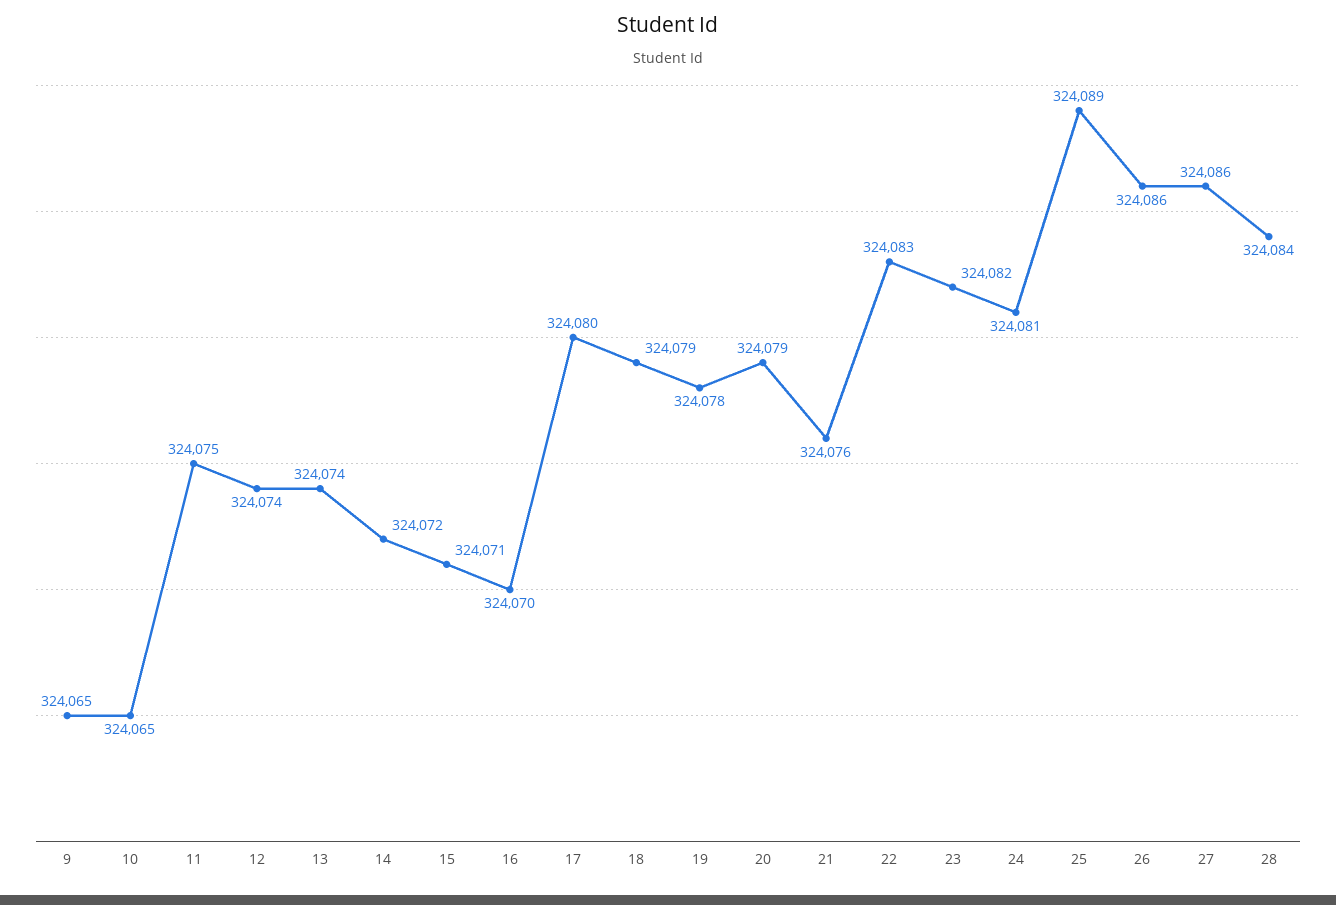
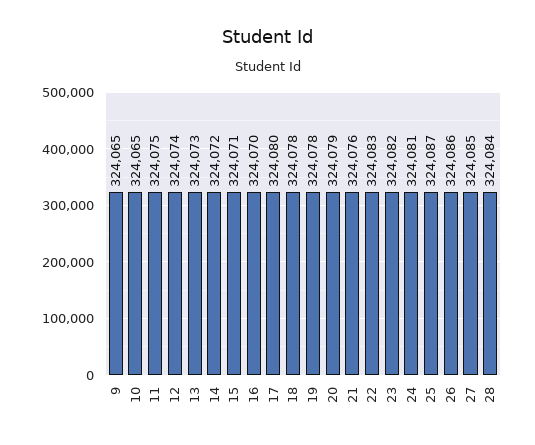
  {
    "9": 324065,
    "10": 324065,
    "11": 324075,
    "12": 324074,
-   "13": 324074,
+   "13": 324073,
    "14": 324072,
    "15": 324071,
    "16": 324070,
    "17": 324080,
-   "18": 324079,
+   "18": 324078,
    "19": 324078,
    "20": 324079,
    "21": 324076,
    "22": 324083,
    "23": 324082,
    "24": 324081,
-   "25": 324089,
+   "25": 324087,
    "26": 324086,
-   "27": 324086,
+   "27": 324085,
    "28": 324084
  }

